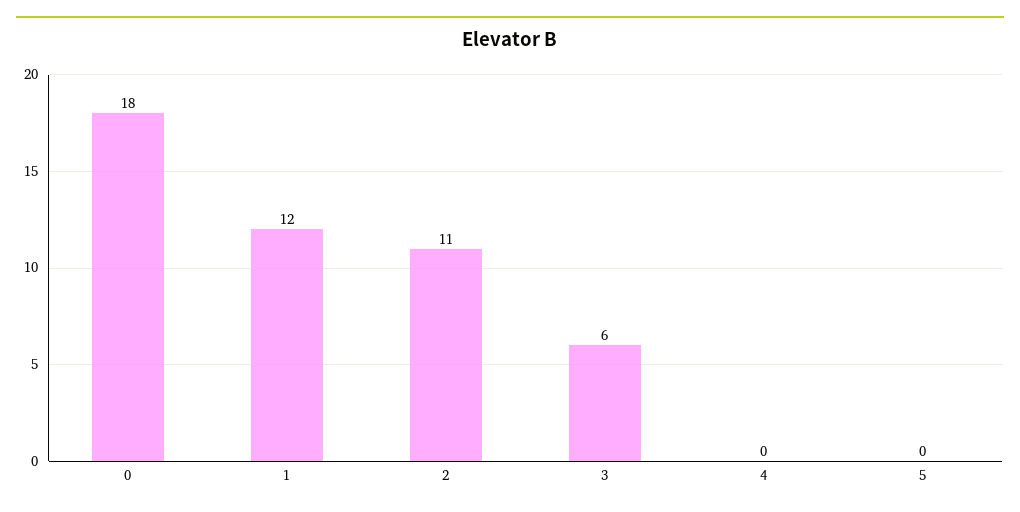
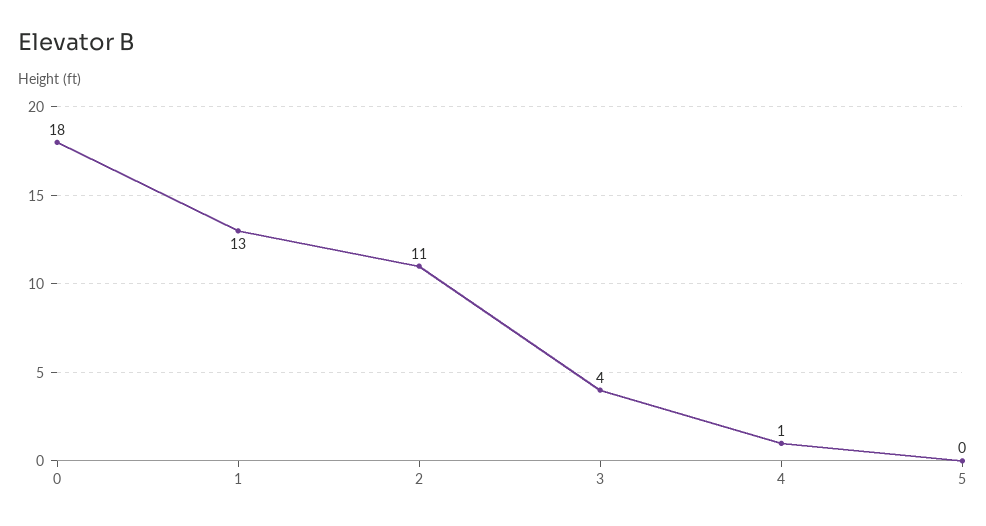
  {
    "0": 18,
-   "1": 12,
+   "1": 13,
    "2": 11,
-   "3": 6,
+   "3": 4,
-   "4": 0,
+   "4": 1,
    "5": 0
  }

